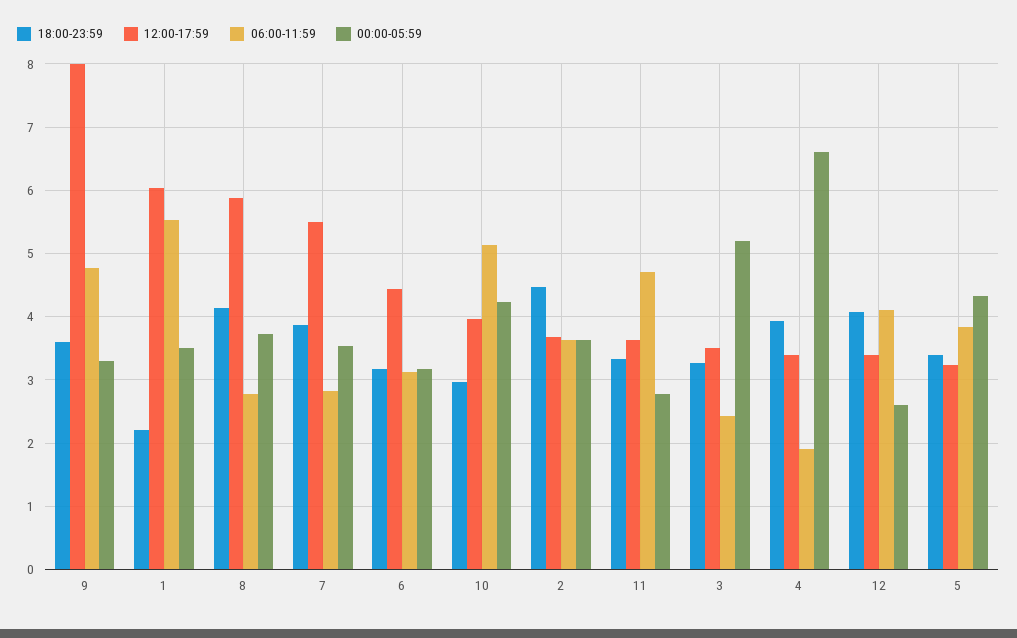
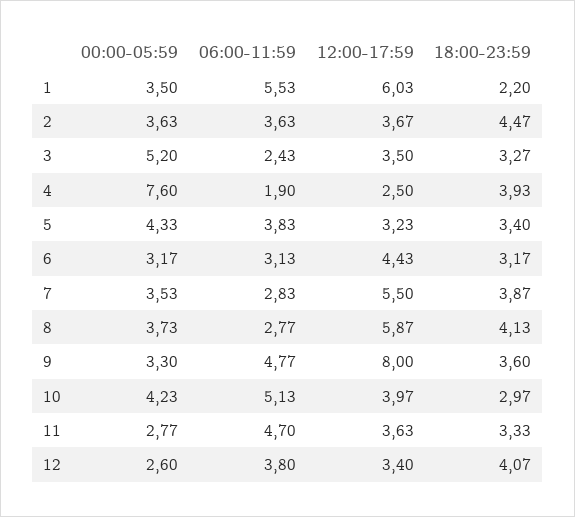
  {
    "18:00-23:59": {
      "9": 3.6,
      "1": 2.2,
      "8": 4.13,
      "7": 3.87,
      "6": 3.17,
      "10": 2.97,
      "2": 4.47,
      "11": 3.33,
      "3": 3.27,
      "4": 3.93,
      "12": 4.07,
      "5": 3.4
    },
    "12:00-17:59": {
      "9": 8,
      "1": 6.03,
      "8": 5.87,
      "7": 5.5,
      "6": 4.43,
      "10": 3.97,
      "2": 3.67,
      "11": 3.63,
      "3": 3.5,
-     "4": 3.4,
+     "4": 2.5,
      "12": 3.4,
      "5": 3.23
    },
    "06:00-11:59": {
      "9": 4.77,
      "1": 5.53,
      "8": 2.77,
      "7": 2.83,
      "6": 3.13,
      "10": 5.13,
      "2": 3.63,
      "11": 4.7,
      "3": 2.43,
      "4": 1.9,
-     "12": 4.1,
+     "12": 3.8,
      "5": 3.83
    },
    "00:00-05:59": {
      "9": 3.3,
      "1": 3.5,
      "8": 3.73,
      "7": 3.53,
      "6": 3.17,
      "10": 4.23,
      "2": 3.63,
      "11": 2.77,
      "3": 5.2,
-     "4": 6.6,
+     "4": 7.6,
      "12": 2.6,
      "5": 4.33
    }
  }

